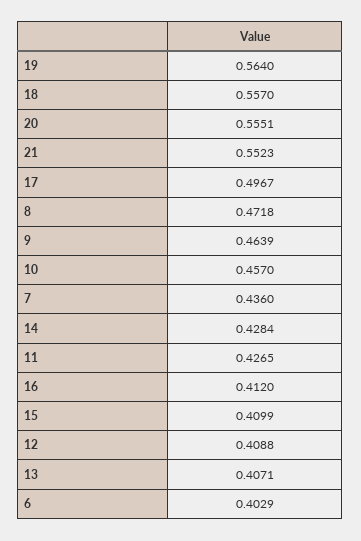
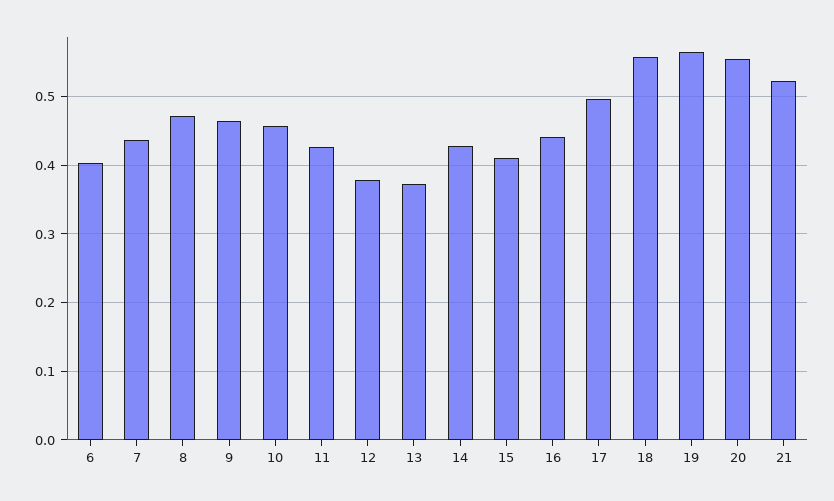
  {
    "19": 0.564,
    "18": 0.557,
    "20": 0.5551,
-   "21": 0.5523,
+   "21": 0.52,
    "17": 0.4967,
    "8": 0.4718,
    "9": 0.4639,
    "10": 0.457,
    "7": 0.436,
    "14": 0.4284,
    "11": 0.4265,
-   "16": 0.412,
+   "16": 0.44,
    "15": 0.4099,
-   "12": 0.4088,
+   "12": 0.38,
-   "13": 0.4071,
+   "13": 0.37,
    "6": 0.4029
  }

